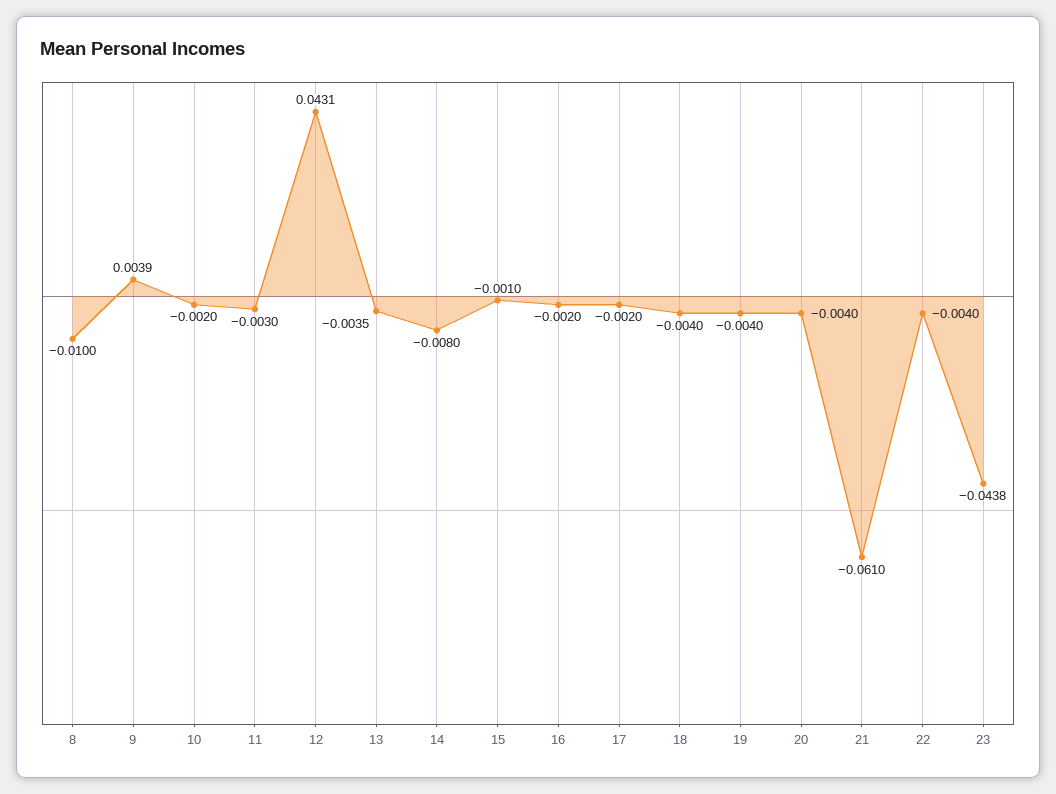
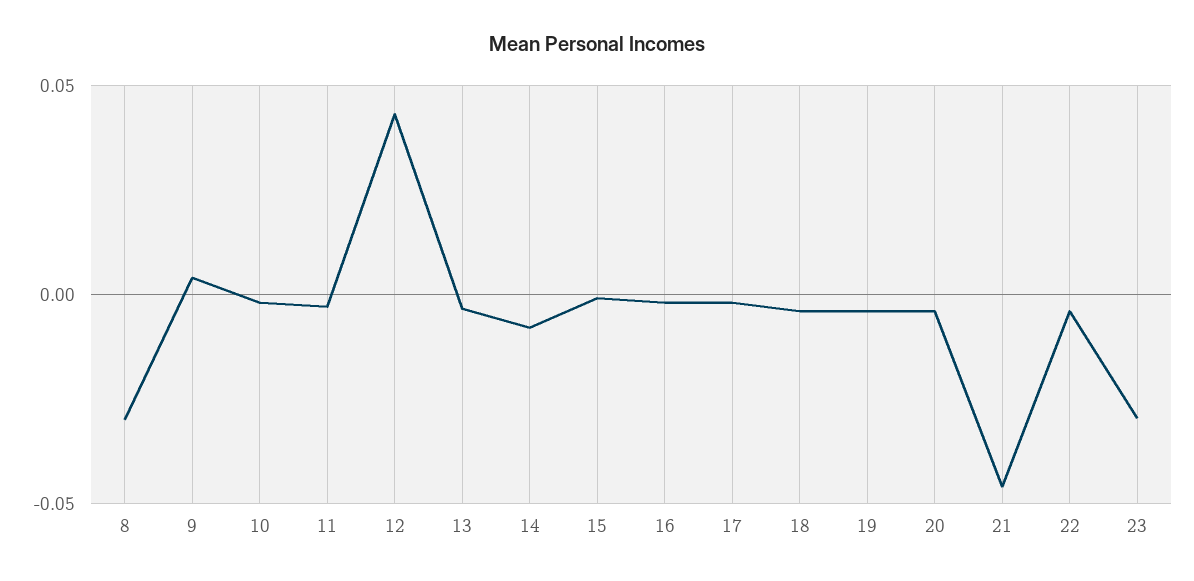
  {
-   "8": -0.01,
+   "8": -0.03,
    "9": 0.0039,
    "10": -0.002,
    "11": -0.003,
    "12": 0.0431,
    "13": -0.0035,
    "14": -0.008,
    "15": -0.001,
    "16": -0.002,
    "17": -0.002,
    "18": -0.004,
    "19": -0.004,
    "20": -0.004,
-   "21": -0.061,
+   "21": -0.045,
    "22": -0.004,
-   "23": -0.0438
+   "23": -0.03
  }

